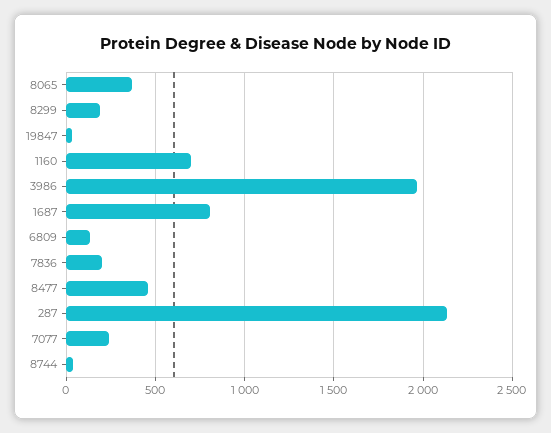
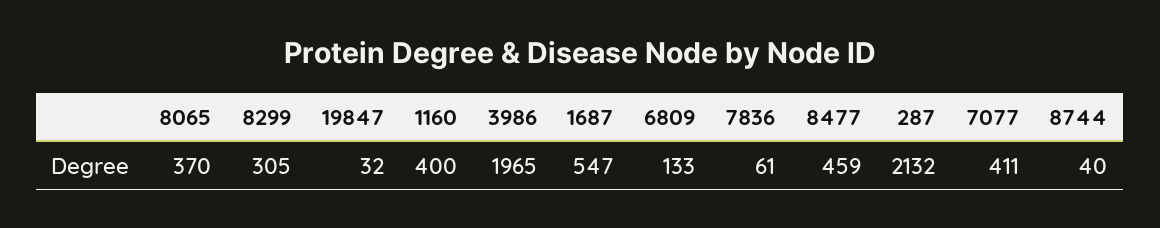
  {
    "8065": 370,
-   "8299": 200,
+   "8299": 305,
    "19847": 32,
-   "1160": 700,
+   "1160": 400,
    "3986": 1965,
-   "1687": 800,
+   "1687": 547,
    "6809": 133,
-   "7836": 200,
+   "7836": 61,
    "8477": 459,
    "287": 2132,
-   "7077": 250,
+   "7077": 411,
    "8744": 40
  }

